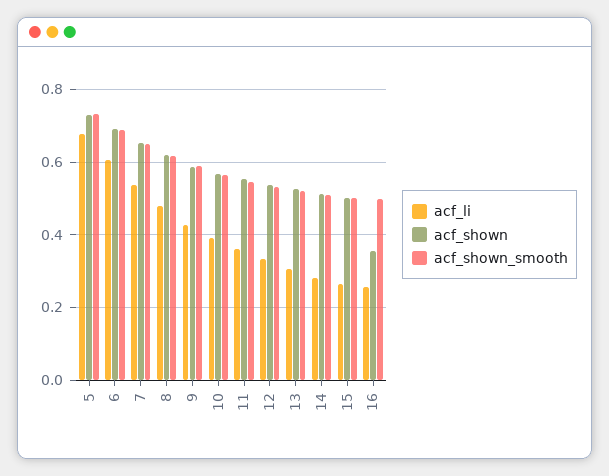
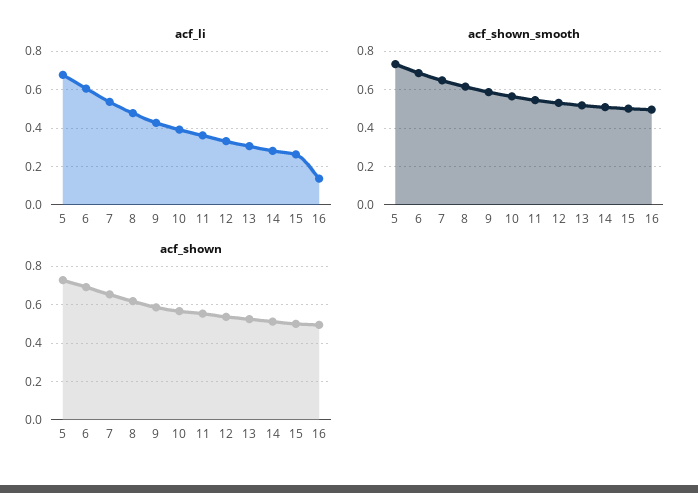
  {
    "acf_li": {
      "5": 0.68,
      "6": 0.6,
      "7": 0.54,
      "8": 0.48,
      "9": 0.42,
      "10": 0.4,
      "11": 0.36,
      "12": 0.34,
      "13": 0.3,
      "14": 0.28,
      "15": 0.26,
-     "16": 0.26
+     "16": 0.15
    },
    "acf_shown": {
      "5": 0.72,
      "6": 0.7,
      "7": 0.66,
      "8": 0.62,
      "9": 0.58,
      "10": 0.56,
      "11": 0.56,
      "12": 0.54,
      "13": 0.52,
      "14": 0.52,
      "15": 0.5,
-     "16": 0.36
+     "16": 0.5
    },
    "acf_shown_smooth": {
      "5": 0.74,
      "6": 0.68,
      "7": 0.64,
      "8": 0.62,
      "9": 0.58,
      "10": 0.56,
      "11": 0.54,
      "12": 0.54,
      "13": 0.52,
      "14": 0.5,
      "15": 0.5,
      "16": 0.5
    }
  }

